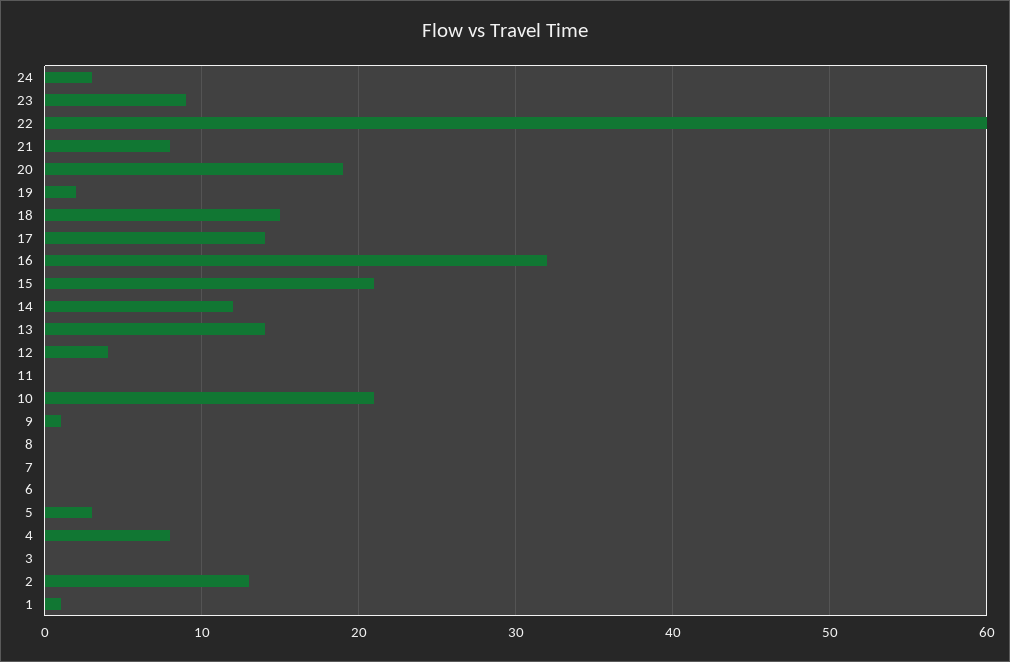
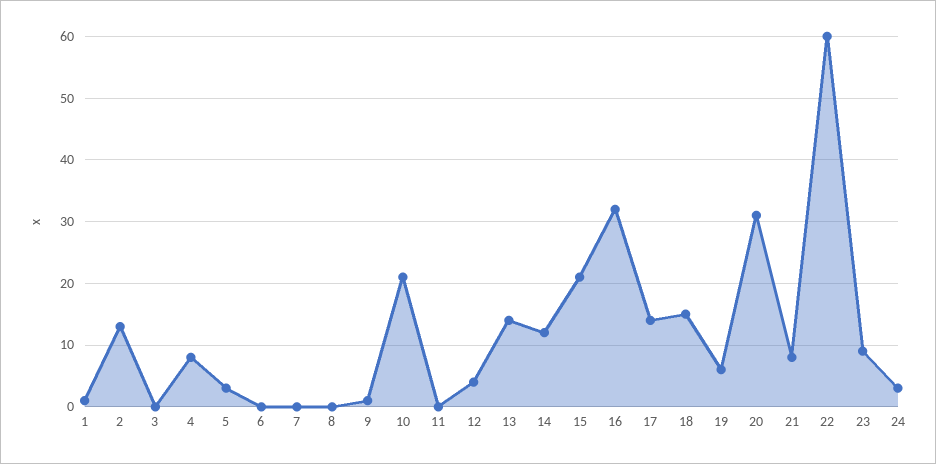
  {
    "24": 3,
    "23": 9,
    "22": 60,
    "21": 8,
-   "20": 19,
+   "20": 31,
-   "19": 2,
+   "19": 6,
    "18": 15,
    "17": 14,
    "16": 32,
    "15": 21,
    "14": 12,
    "13": 14,
    "12": 4,
    "11": 0,
    "10": 21,
    "9": 1,
    "8": 0,
    "7": 0,
    "6": 0,
    "5": 3,
    "4": 8,
    "3": 0,
    "2": 13,
    "1": 1
  }

